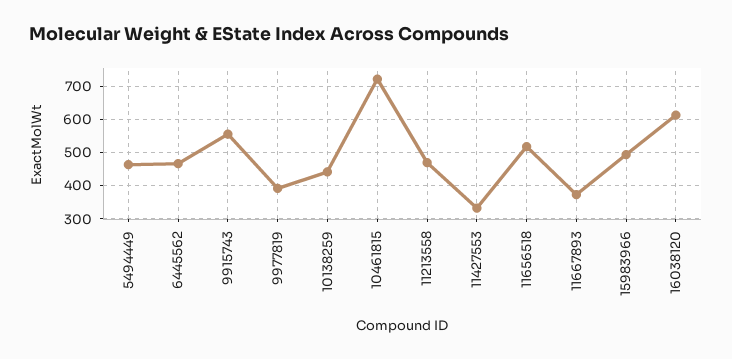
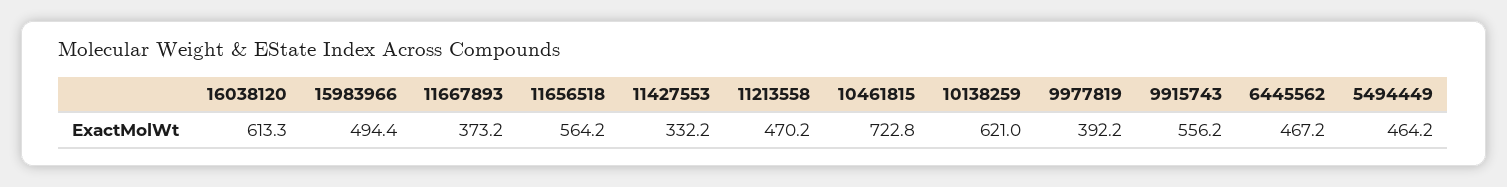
  {
    "5494449": 464.2,
    "6445562": 467.2,
    "9915743": 556.2,
    "9977819": 392.2,
-   "10138259": 440,
+   "10138259": 621,
    "10461815": 722.8,
    "11213558": 470.2,
    "11427553": 332.2,
-   "11656518": 520,
+   "11656518": 564.2,
    "11667893": 373.2,
    "15983966": 494.4,
    "16038120": 613.3
  }

